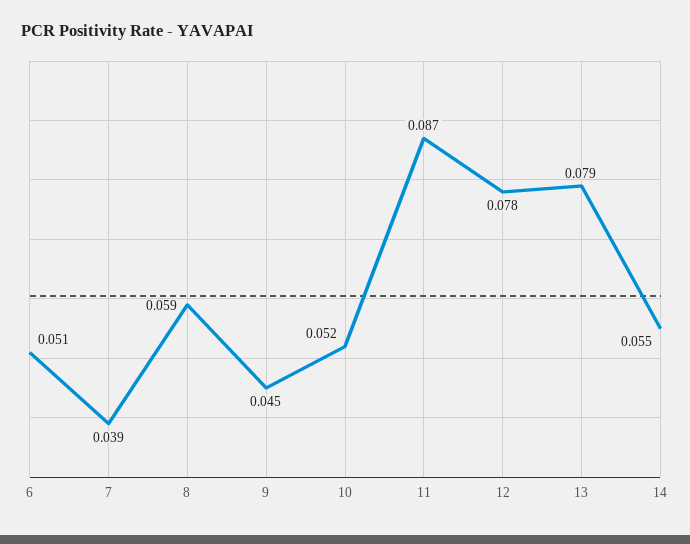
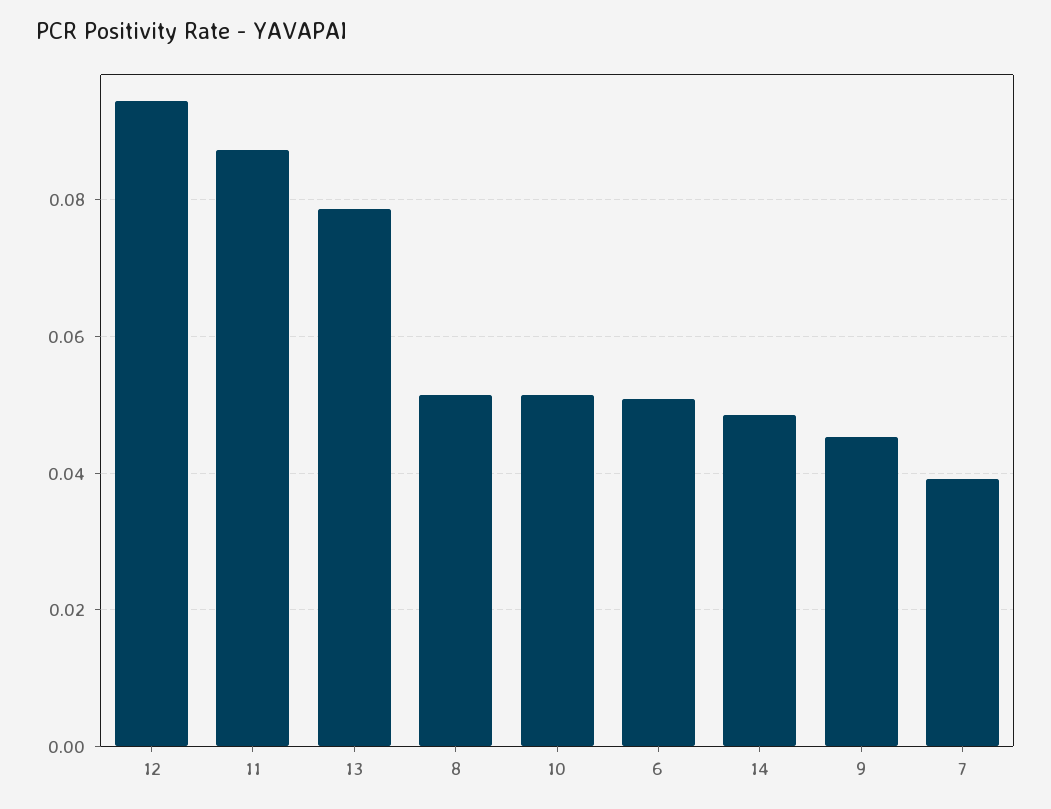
  {
    "6": 0.051,
    "7": 0.039,
-   "8": 0.059,
+   "8": 0.052,
    "9": 0.045,
    "10": 0.052,
    "11": 0.087,
-   "12": 0.078,
+   "12": 0.094,
    "13": 0.079,
-   "14": 0.055
+   "14": 0.048
  }

